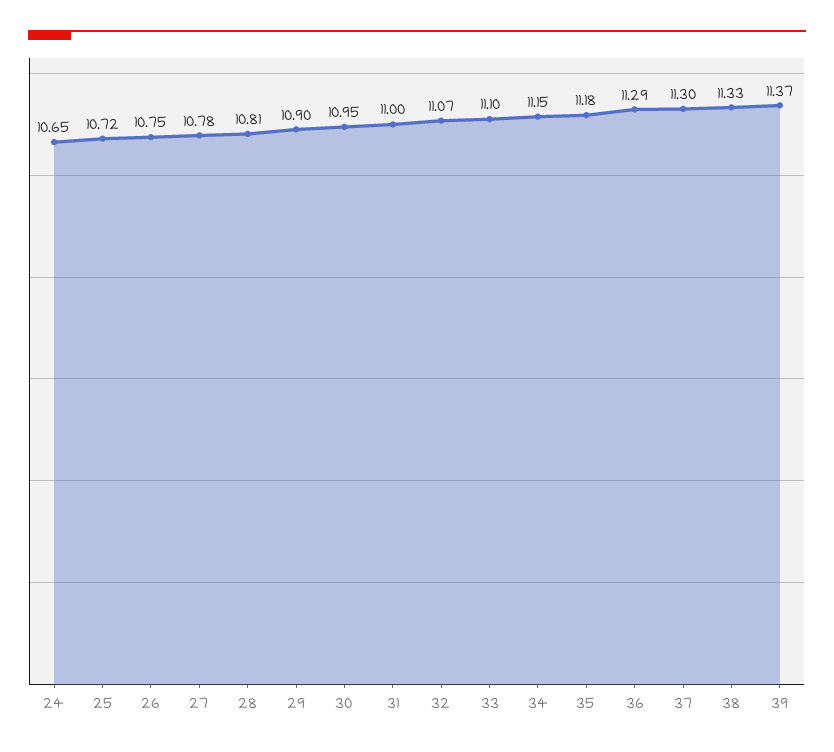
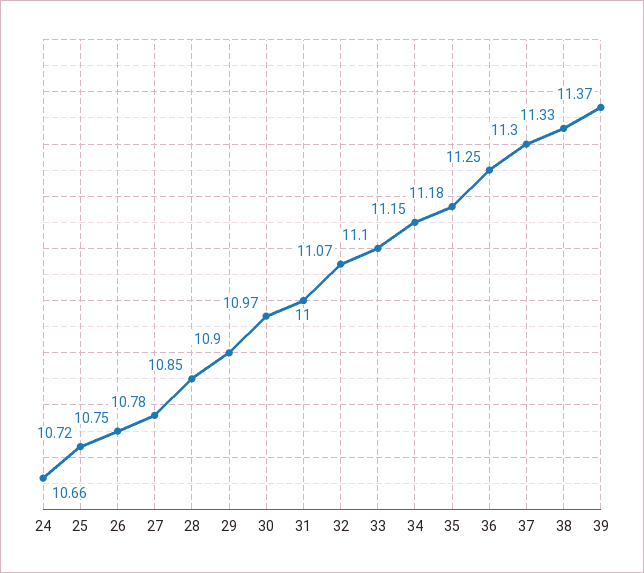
  {
-   "24": 10.65,
+   "24": 10.66,
    "25": 10.72,
    "26": 10.75,
    "27": 10.78,
-   "28": 10.81,
+   "28": 10.85,
    "29": 10.9,
-   "30": 10.95,
+   "30": 10.97,
    "31": 11,
    "32": 11.07,
    "33": 11.1,
    "34": 11.15,
    "35": 11.18,
-   "36": 11.29,
+   "36": 11.25,
    "37": 11.3,
    "38": 11.33,
    "39": 11.37
  }

